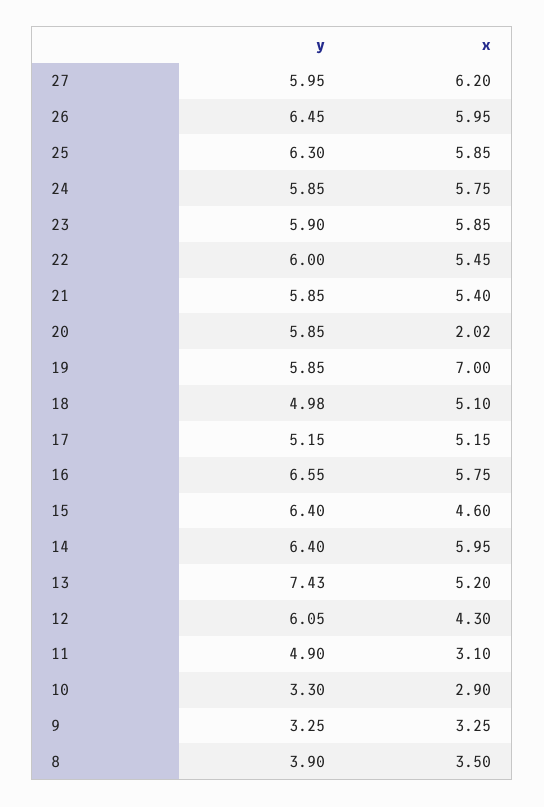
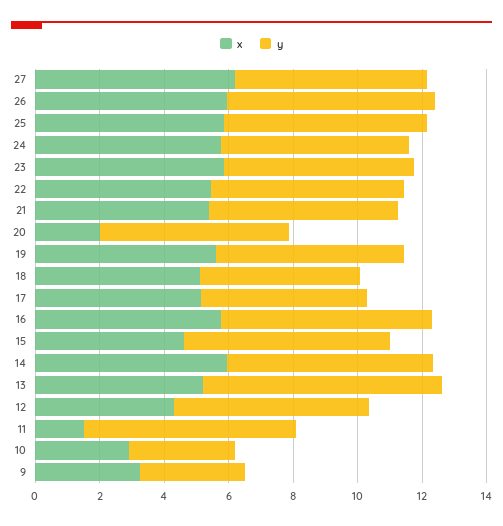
  {
    "y": {
      "27": 5.95,
      "26": 6.45,
      "25": 6.3,
      "24": 5.85,
      "23": 5.9,
      "22": 6,
      "21": 5.85,
      "20": 5.85,
      "19": 5.85,
      "18": 4.98,
      "17": 5.15,
      "16": 6.55,
      "15": 6.4,
      "14": 6.4,
      "13": 7.43,
      "12": 6.05,
-     "11": 4.9,
+     "11": 6.5,
      "10": 3.3,
-     "9": 3.25,
+     "9": 3.25
-     "8": 3.9
    },
    "x": {
      "27": 6.2,
      "26": 5.95,
      "25": 5.85,
      "24": 5.75,
      "23": 5.85,
      "22": 5.45,
      "21": 5.4,
      "20": 2.02,
-     "19": 7,
+     "19": 5.5,
      "18": 5.1,
      "17": 5.15,
      "16": 5.75,
      "15": 4.6,
      "14": 5.95,
      "13": 5.2,
      "12": 4.3,
-     "11": 3.1,
+     "11": 1.5,
      "10": 2.9,
-     "9": 3.25,
+     "9": 3.25
-     "8": 3.5
    }
  }

